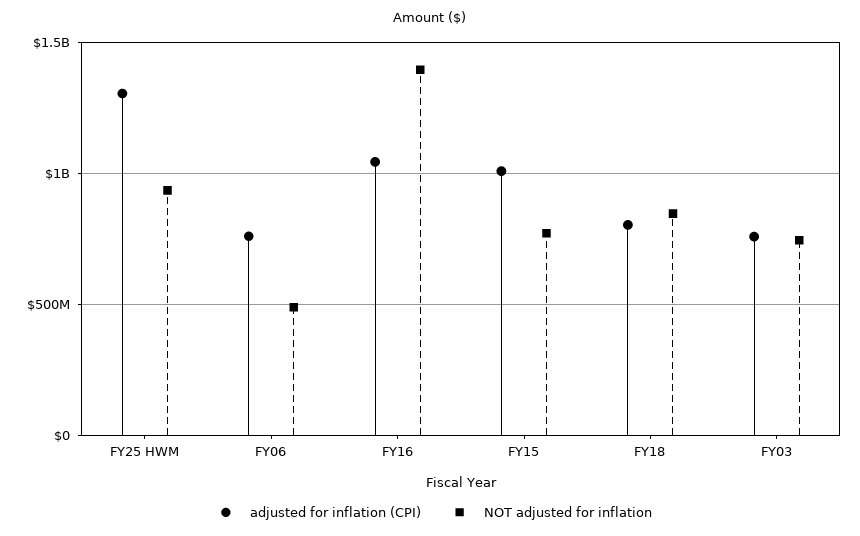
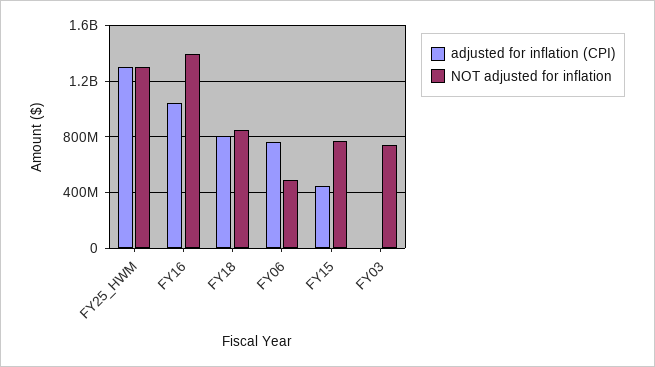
  {
    "adjusted for inflation (CPI)": {
      "FY25 HWM": 1300000000,
      "FY06": 750000000,
      "FY16": 1050000000,
-     "FY15": 1000000000,
+     "FY15": 450000000,
      "FY18": 800000000,
-     "FY03": 750000000
+     "FY03": 0
    },
    "NOT adjusted for inflation": {
-     "FY25 HWM": 950000000,
+     "FY25 HWM": 1300000000,
      "FY06": 500000000,
      "FY16": 1400000000,
      "FY15": 750000000,
      "FY18": 850000000,
      "FY03": 750000000
    }
  }

